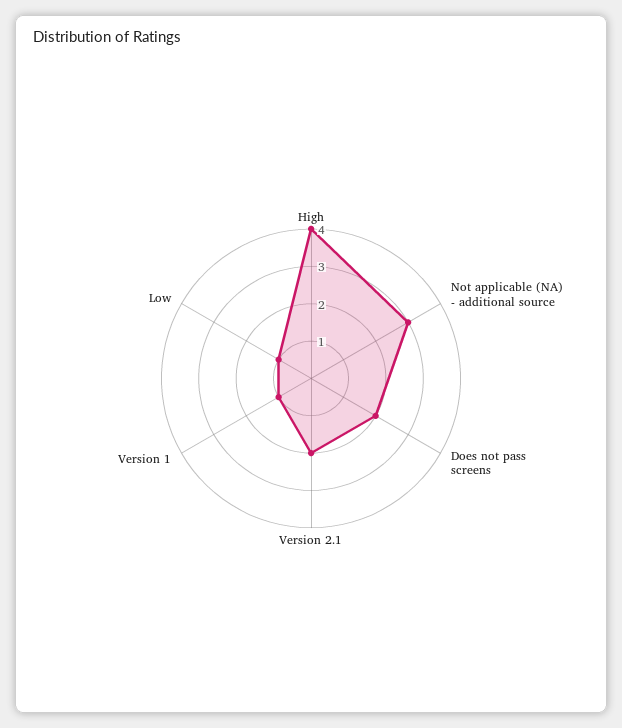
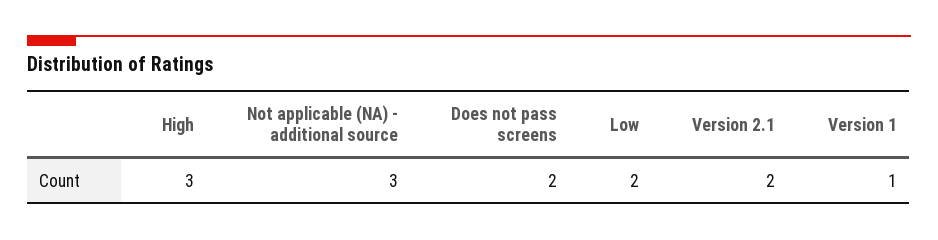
  {
-   "High": 4,
+   "High": 3,
    "Not applicable (NA) - additional source": 3,
    "Does not pass screens": 2,
    "Version 2.1": 2,
    "Version 1": 1,
-   "Low": 1
+   "Low": 2
  }

